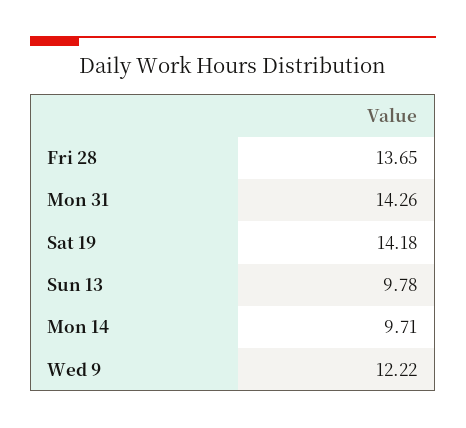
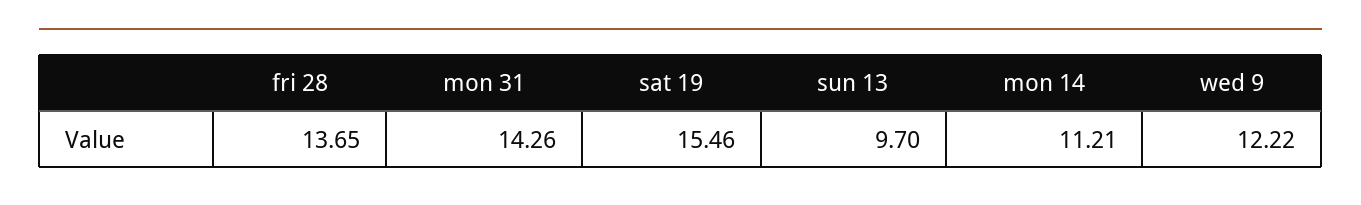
  {
    "Fri 28": 13.65,
    "Mon 31": 14.26,
-   "Sat 19": 14.18,
+   "Sat 19": 15.46,
-   "Sun 13": 9.78,
+   "Sun 13": 9.7,
-   "Mon 14": 9.71,
+   "Mon 14": 11.21,
    "Wed 9": 12.22
  }

